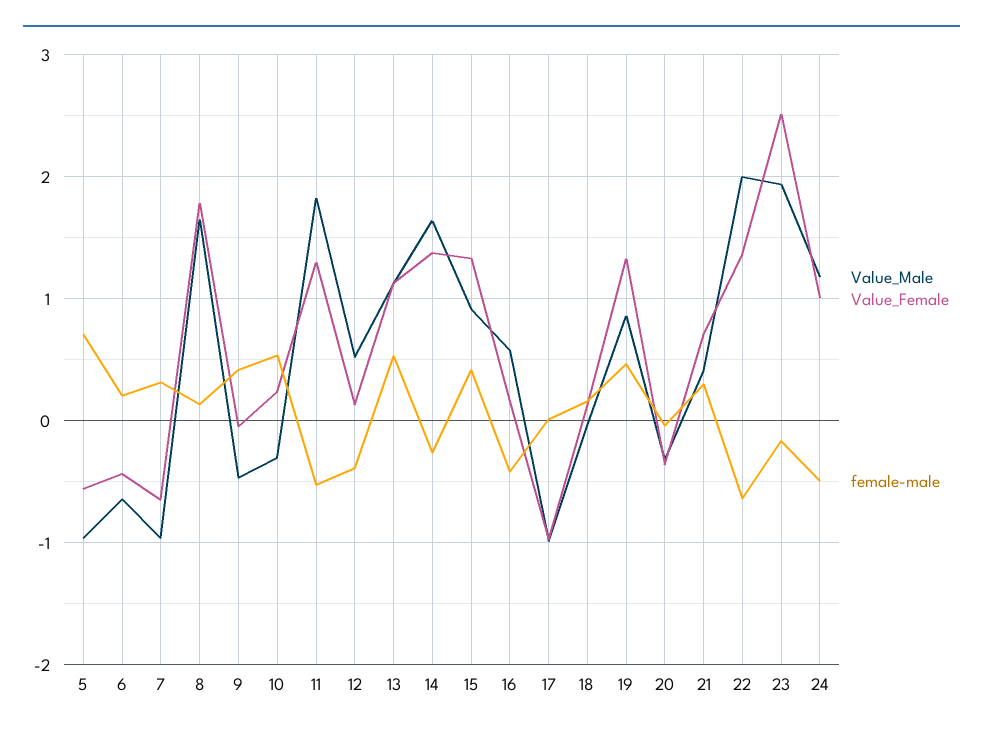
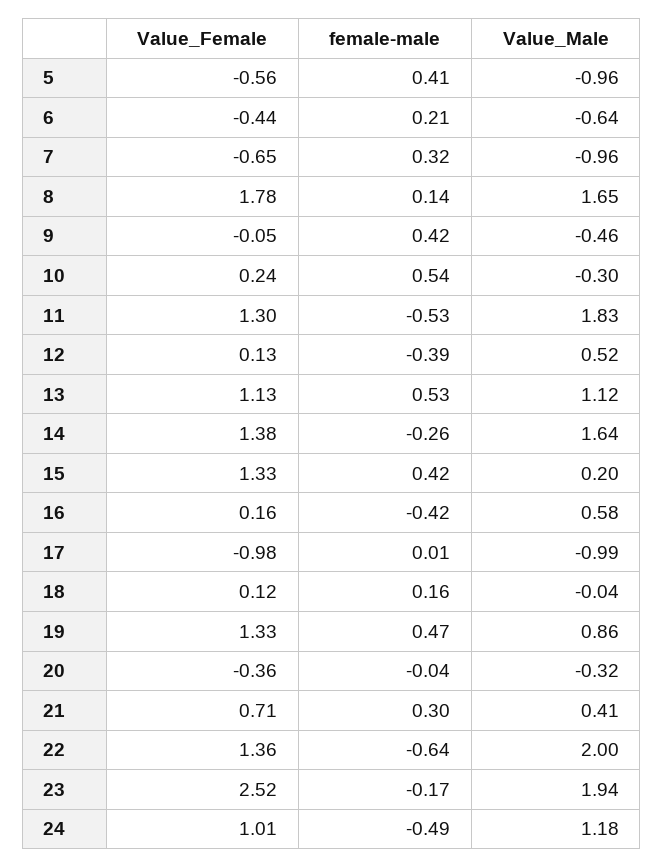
  {
    "Value_Male": {
      "5": -0.96,
      "6": -0.64,
      "7": -0.96,
      "8": 1.65,
      "9": -0.46,
      "10": -0.3,
      "11": 1.83,
      "12": 0.52,
      "13": 1.12,
      "14": 1.64,
-     "15": 0.9,
+     "15": 0.2,
      "16": 0.58,
      "17": -0.99,
      "18": -0.04,
      "19": 0.86,
      "20": -0.32,
      "21": 0.41,
      "22": 2,
      "23": 1.94,
      "24": 1.18
    },
    "Value_Female": {
      "5": -0.56,
      "6": -0.44,
      "7": -0.65,
      "8": 1.78,
      "9": -0.05,
      "10": 0.24,
      "11": 1.3,
      "12": 0.13,
      "13": 1.13,
      "14": 1.38,
      "15": 1.33,
      "16": 0.16,
      "17": -0.98,
      "18": 0.12,
      "19": 1.33,
      "20": -0.36,
      "21": 0.71,
      "22": 1.36,
      "23": 2.52,
      "24": 1.01
    },
    "female-male": {
-     "5": 0.7,
+     "5": 0.41,
      "6": 0.21,
      "7": 0.32,
      "8": 0.14,
      "9": 0.42,
      "10": 0.54,
      "11": -0.53,
      "12": -0.39,
      "13": 0.53,
      "14": -0.26,
      "15": 0.42,
      "16": -0.42,
      "17": 0.01,
      "18": 0.16,
      "19": 0.47,
      "20": -0.04,
      "21": 0.3,
      "22": -0.64,
      "23": -0.17,
      "24": -0.49
    }
  }

